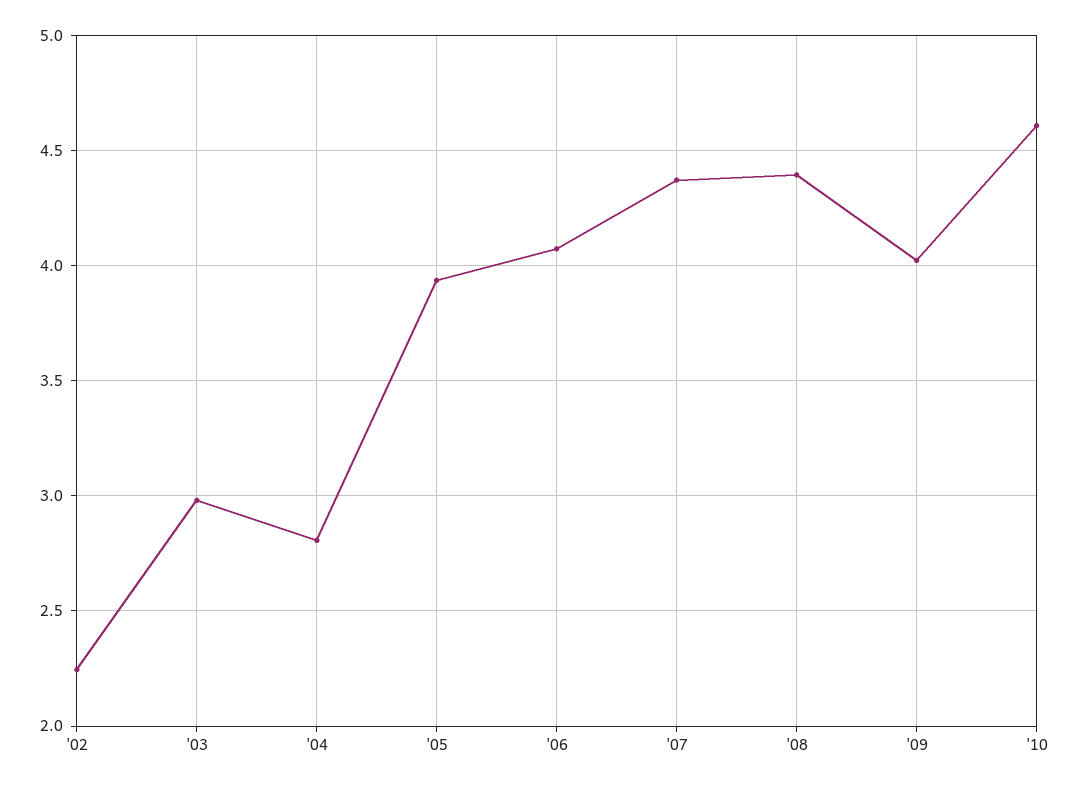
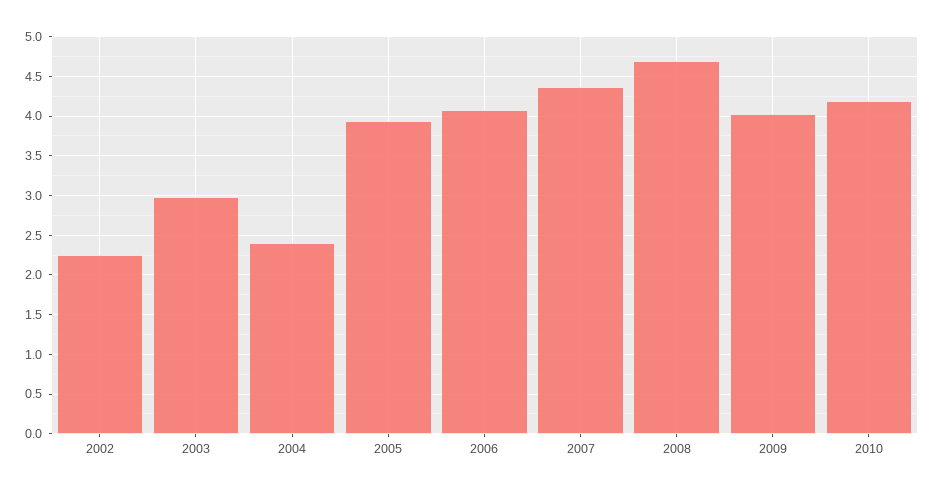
  {
    "'02": 2.25,
    "'03": 3,
-   "'04": 2.8,
+   "'04": 2.4,
    "'05": 3.95,
    "'06": 4.05,
    "'07": 4.35,
-   "'08": 4.4,
+   "'08": 4.7,
    "'09": 4,
-   "'10": 4.6
+   "'10": 4.2
  }

